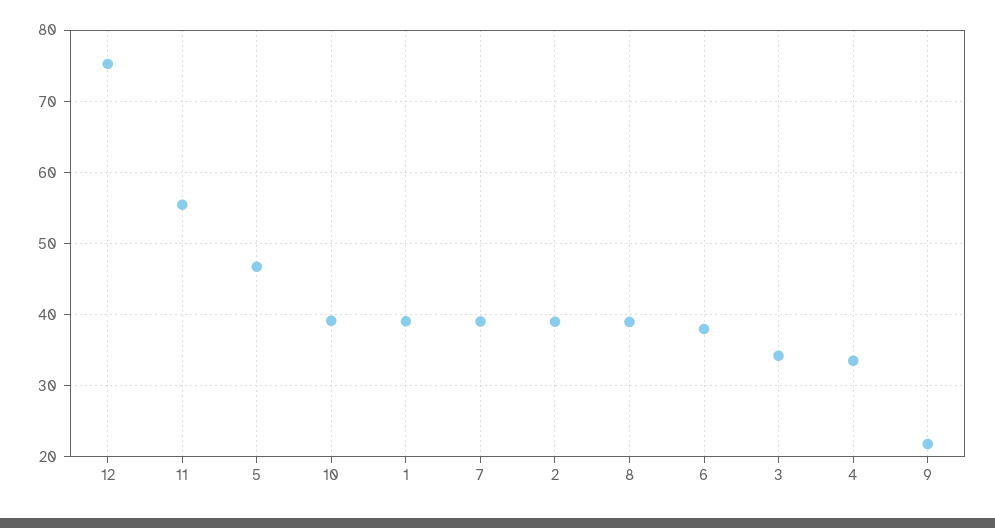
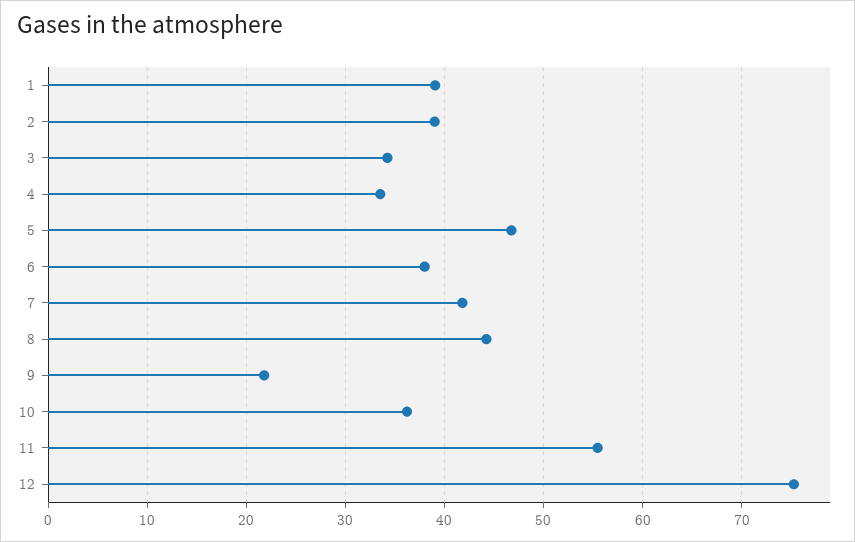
  {
    "12": 75,
    "11": 55,
    "5": 47,
-   "10": 39,
+   "10": 36,
    "1": 39,
-   "7": 39,
+   "7": 42,
    "2": 39,
-   "8": 39,
+   "8": 44,
    "6": 38,
    "3": 34,
    "4": 34,
    "9": 22
  }

